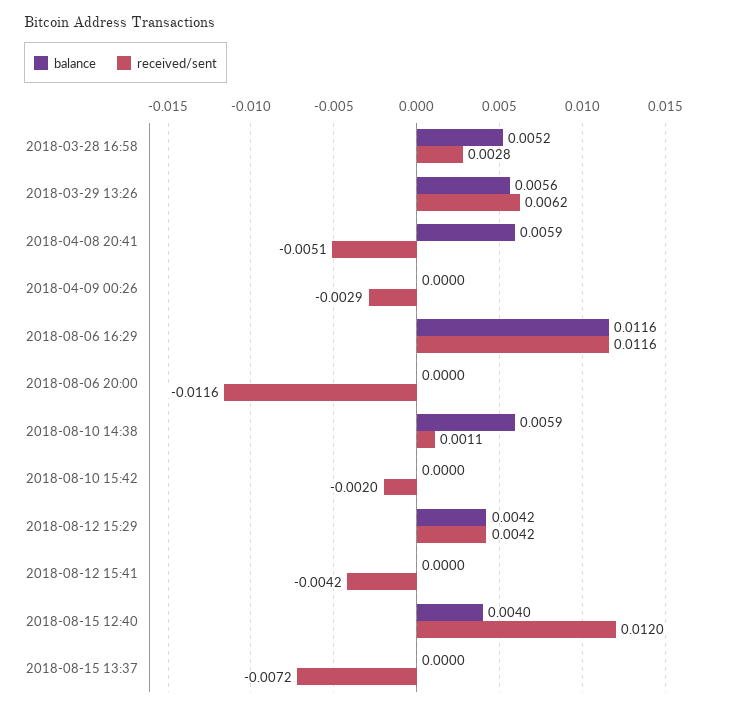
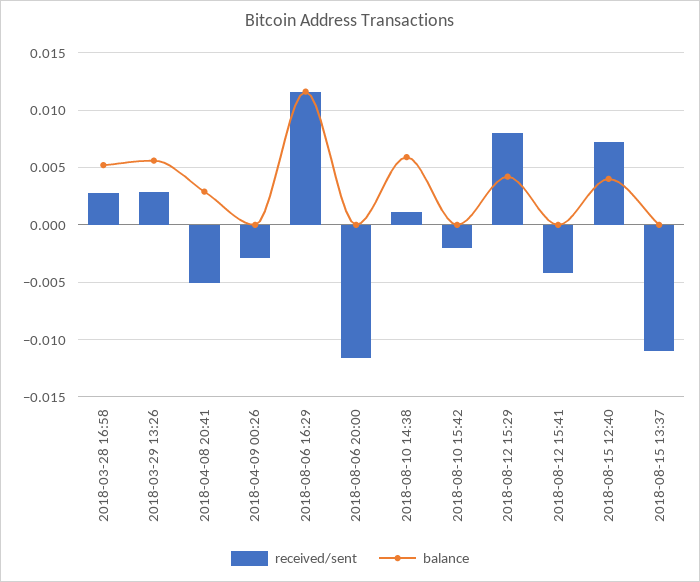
  {
    "balance": {
      "2018-03-28 16:58": 0.0052,
      "2018-03-29 13:26": 0.0056,
-     "2018-04-08 20:41": 0.0059,
+     "2018-04-08 20:41": 0.003,
      "2018-04-09 00:26": 0,
      "2018-08-06 16:29": 0.0116,
      "2018-08-06 20:00": 0,
      "2018-08-10 14:38": 0.0059,
      "2018-08-10 15:42": 0,
      "2018-08-12 15:29": 0.0042,
      "2018-08-12 15:41": 0,
      "2018-08-15 12:40": 0.004,
      "2018-08-15 13:37": 0
    },
    "received/sent": {
      "2018-03-28 16:58": 0.0028,
-     "2018-03-29 13:26": 0.0062,
+     "2018-03-29 13:26": 0.003,
      "2018-04-08 20:41": -0.0051,
      "2018-04-09 00:26": -0.0029,
      "2018-08-06 16:29": 0.0116,
      "2018-08-06 20:00": -0.0116,
      "2018-08-10 14:38": 0.0011,
      "2018-08-10 15:42": -0.002,
-     "2018-08-12 15:29": 0.0042,
+     "2018-08-12 15:29": 0.008,
      "2018-08-12 15:41": -0.0042,
-     "2018-08-15 12:40": 0.012,
+     "2018-08-15 12:40": 0.007,
-     "2018-08-15 13:37": -0.0072
+     "2018-08-15 13:37": -0.011
    }
  }

